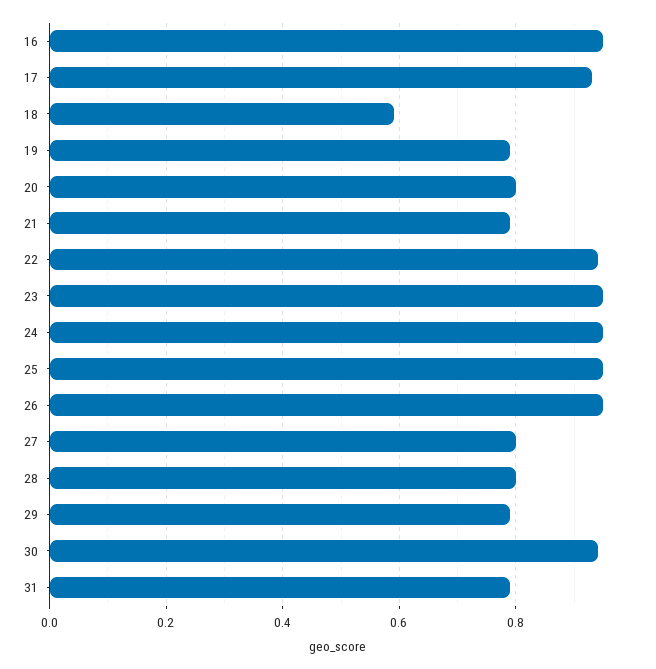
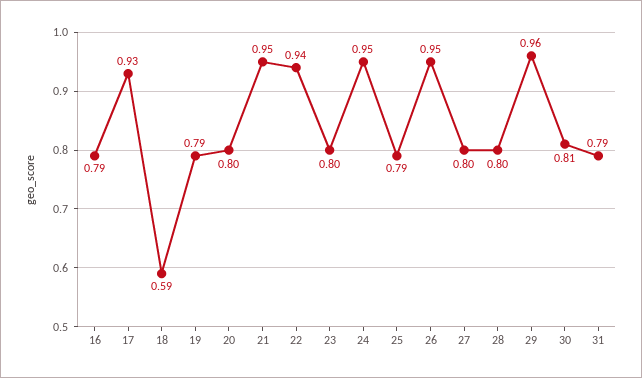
  {
-   "16": 0.95,
+   "16": 0.79,
    "17": 0.93,
    "18": 0.59,
    "19": 0.79,
    "20": 0.8,
-   "21": 0.8,
+   "21": 0.95,
    "22": 0.94,
-   "23": 0.95,
+   "23": 0.8,
    "24": 0.95,
-   "25": 0.95,
+   "25": 0.79,
    "26": 0.95,
    "27": 0.8,
    "28": 0.8,
-   "29": 0.8,
+   "29": 0.96,
-   "30": 0.95,
+   "30": 0.81,
    "31": 0.79
  }

